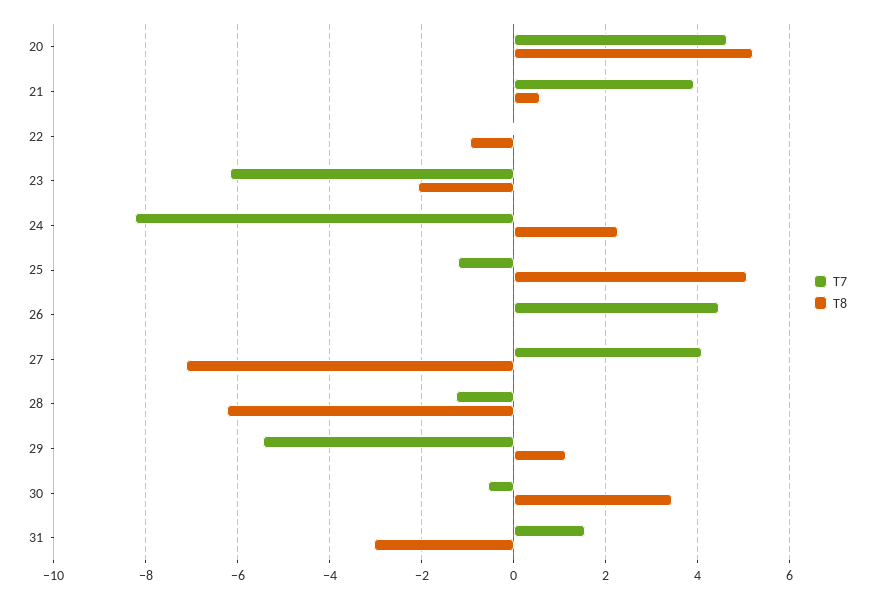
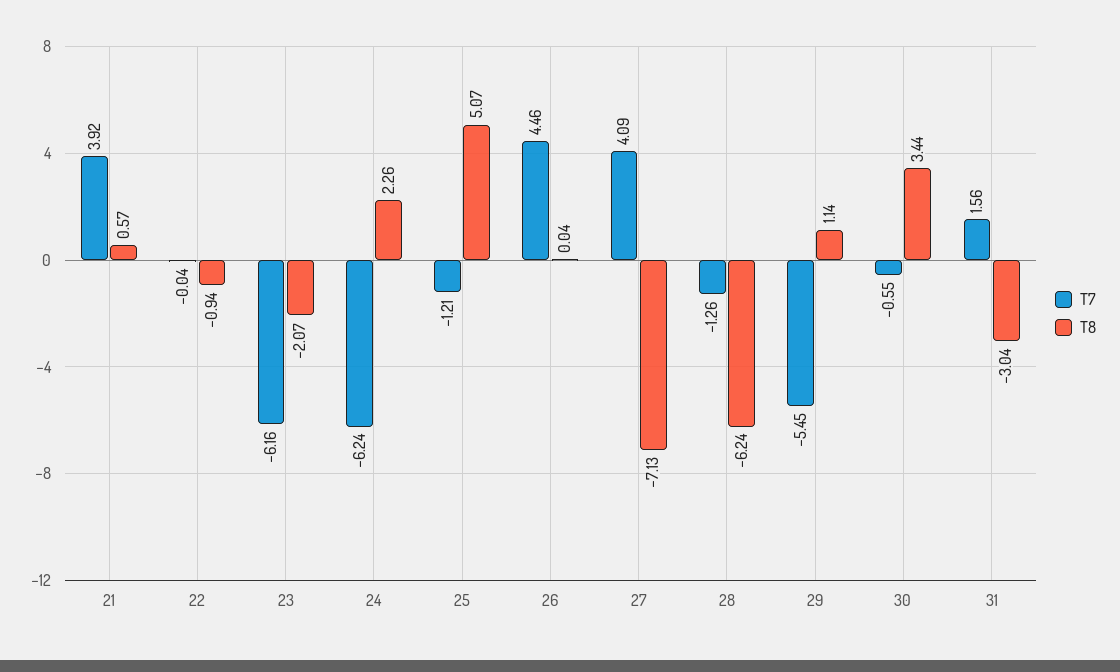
  {
    "T7": {
-     "20": 4.6,
      "21": 3.92,
      "22": -0.04,
      "23": -6.16,
-     "24": -8.2,
+     "24": -6.24,
      "25": -1.21,
      "26": 4.46,
      "27": 4.09,
      "28": -1.26,
      "29": -5.45,
      "30": -0.55,
      "31": 1.56
    },
    "T8": {
-     "20": 5.2,
      "21": 0.57,
      "22": -0.94,
      "23": -2.07,
      "24": 2.26,
      "25": 5.07,
      "26": 0.04,
      "27": -7.13,
      "28": -6.24,
      "29": 1.14,
      "30": 3.44,
      "31": -3.04
    }
  }

